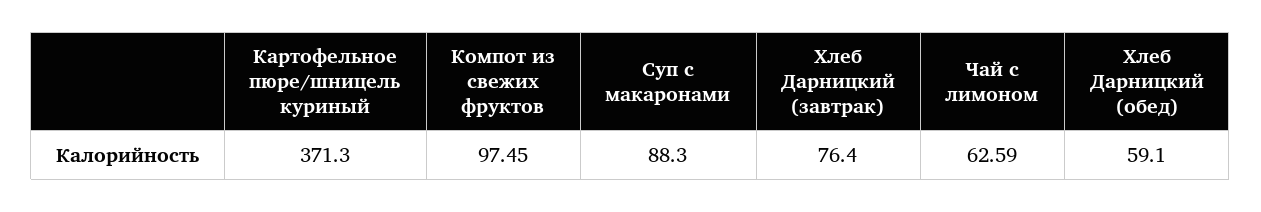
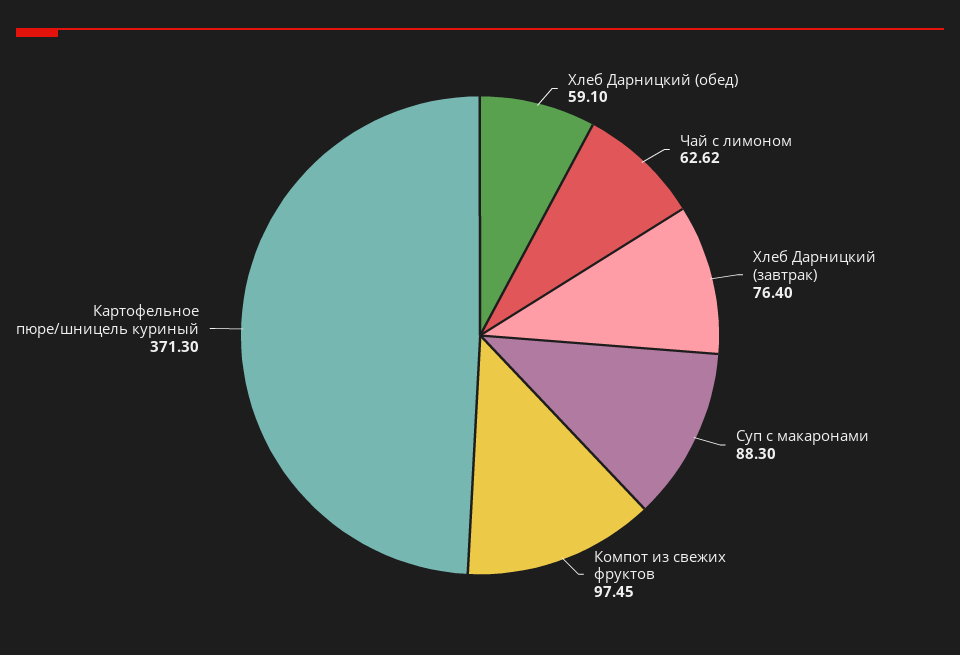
  {
    "Картофельное пюре/шницель куриный": 371.3,
    "Компот из свежих фруктов": 97.45,
    "Суп с макаронами": 88.3,
    "Хлеб Дарницкий (завтрак)": 76.4,
-   "Чай с лимоном": 62.59,
+   "Чай с лимоном": 62.62,
    "Хлеб Дарницкий (обед)": 59.1
  }

